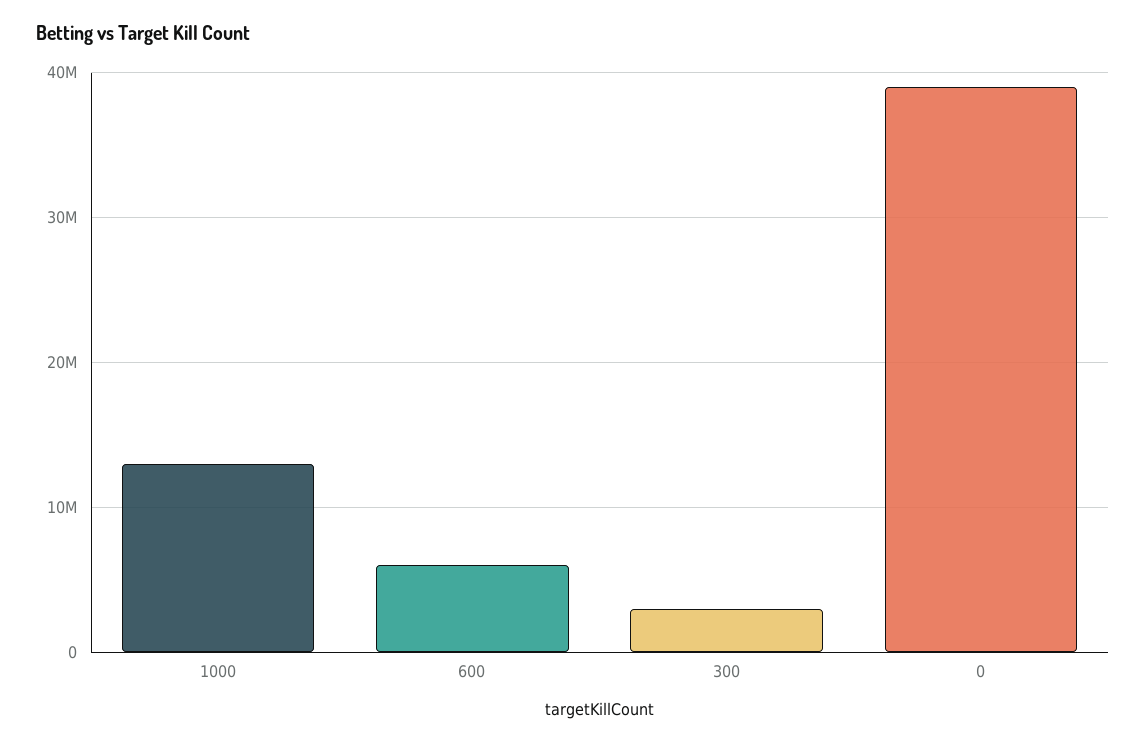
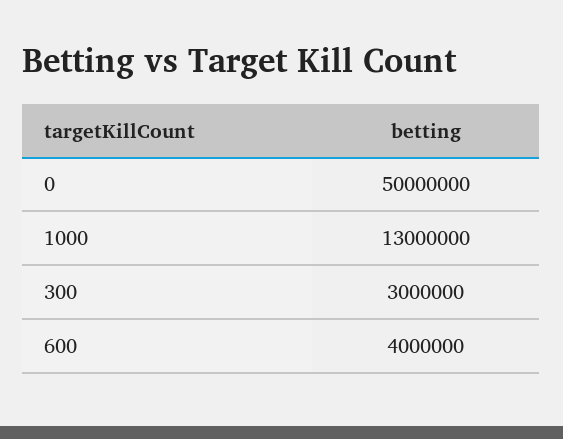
  {
    "1000": 13000000,
-   "600": 6000000,
+   "600": 4000000,
    "300": 3000000,
-   "0": 39000000
+   "0": 50000000
  }

